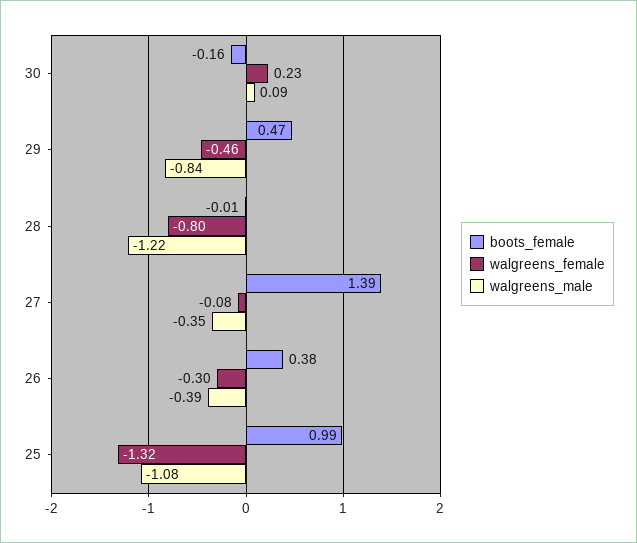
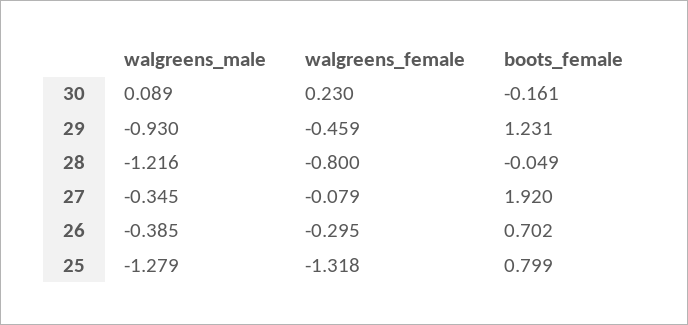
  {
    "boots_female": {
      "30": -0.161,
-     "29": 0.47,
+     "29": 1.231,
-     "28": -0.01,
+     "28": -0.049,
-     "27": 1.39,
+     "27": 1.92,
-     "26": 0.38,
+     "26": 0.702,
-     "25": 0.99
+     "25": 0.799
    },
    "walgreens_female": {
      "30": 0.23,
      "29": -0.459,
      "28": -0.8,
      "27": -0.079,
      "26": -0.295,
      "25": -1.318
    },
    "walgreens_male": {
      "30": 0.089,
-     "29": -0.84,
+     "29": -0.93,
      "28": -1.216,
      "27": -0.345,
      "26": -0.385,
-     "25": -1.08
+     "25": -1.279
    }
  }

